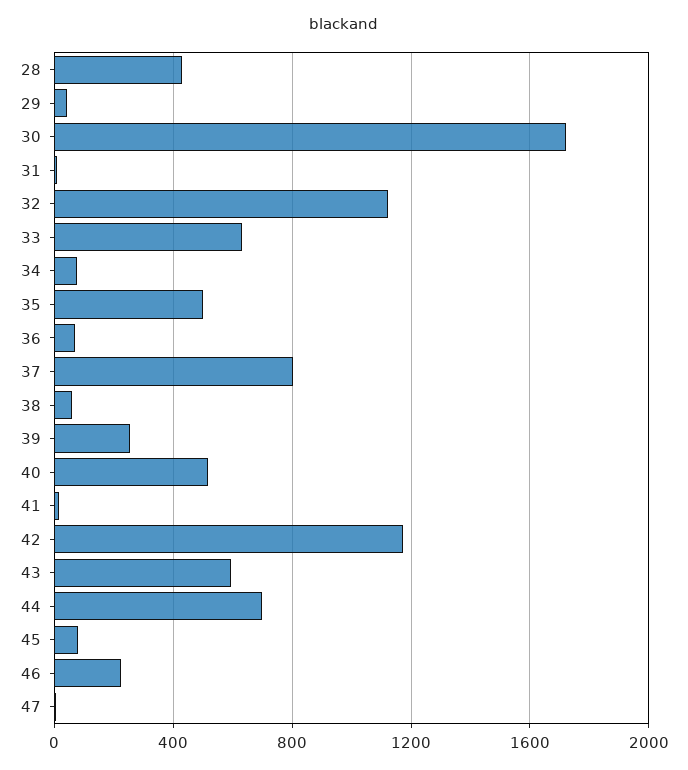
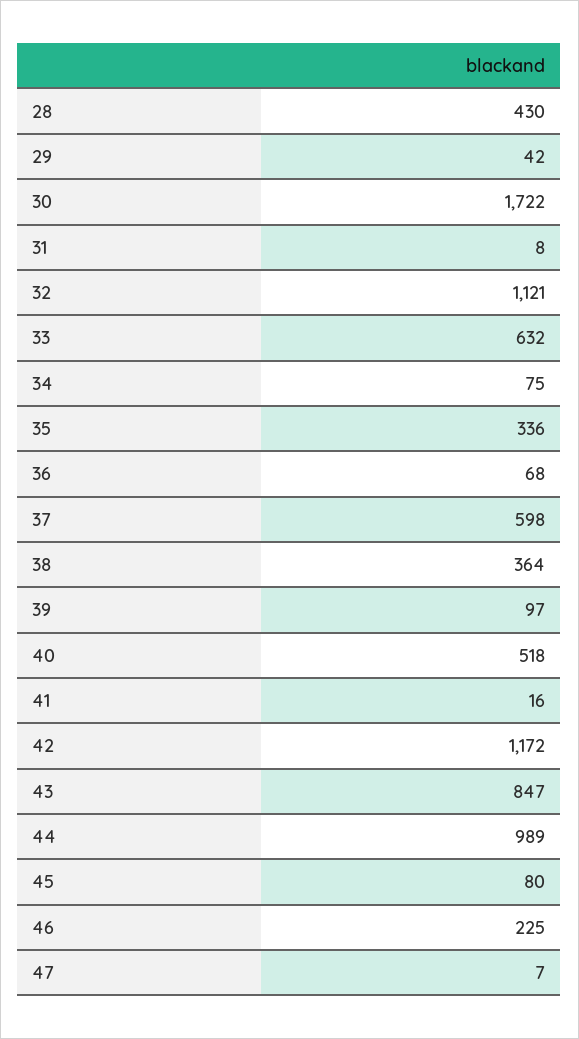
  {
    "28": 430,
    "29": 42,
    "30": 1722,
    "31": 8,
    "32": 1121,
    "33": 632,
    "34": 75,
-   "35": 500,
+   "35": 336,
    "36": 68,
-   "37": 800,
+   "37": 598,
-   "38": 50,
+   "38": 364,
-   "39": 250,
+   "39": 97,
    "40": 518,
    "41": 16,
    "42": 1172,
-   "43": 600,
+   "43": 847,
-   "44": 700,
+   "44": 989,
    "45": 80,
    "46": 225,
    "47": 7
  }

